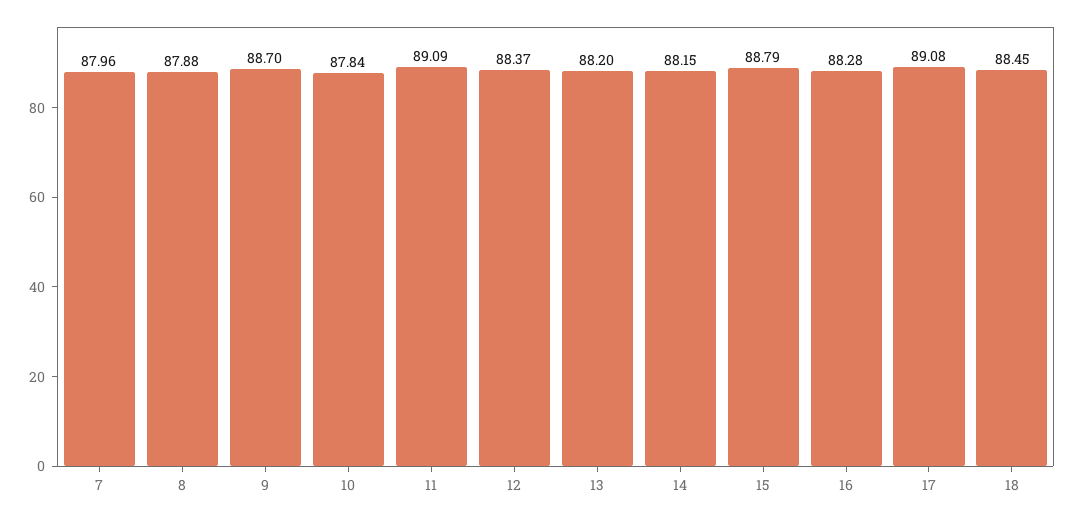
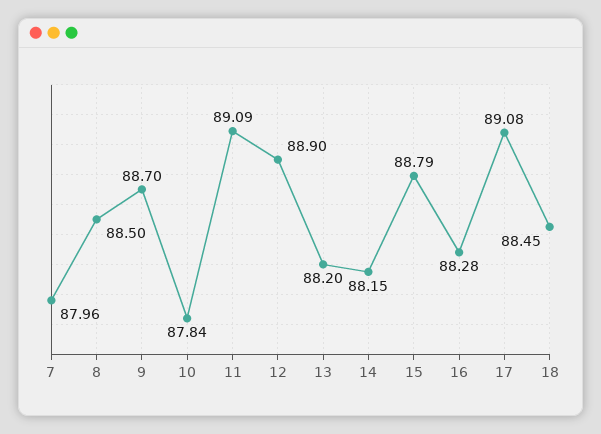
  {
    "7": 87.96,
-   "8": 87.88,
+   "8": 88.5,
    "9": 88.7,
    "10": 87.84,
    "11": 89.09,
-   "12": 88.37,
+   "12": 88.9,
    "13": 88.2,
    "14": 88.15,
    "15": 88.79,
    "16": 88.28,
    "17": 89.08,
    "18": 88.45
  }

